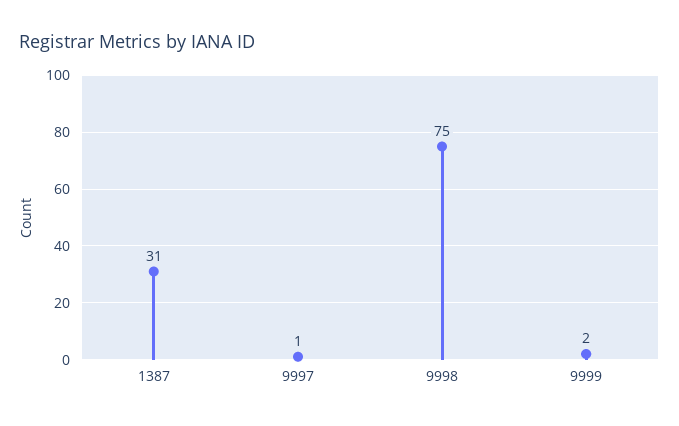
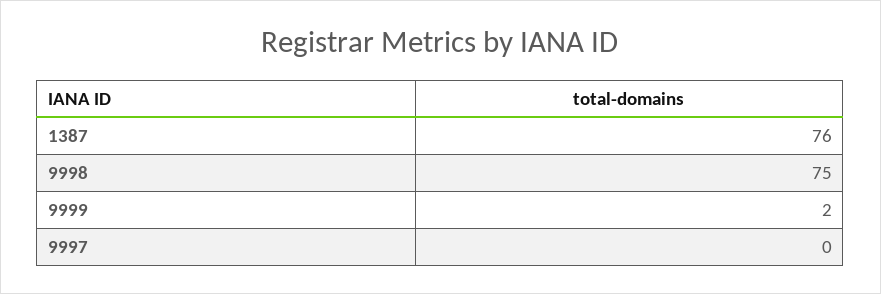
  {
-   "1387": 31,
+   "1387": 76,
-   "9997": 1,
+   "9997": 0,
    "9998": 75,
    "9999": 2
  }

